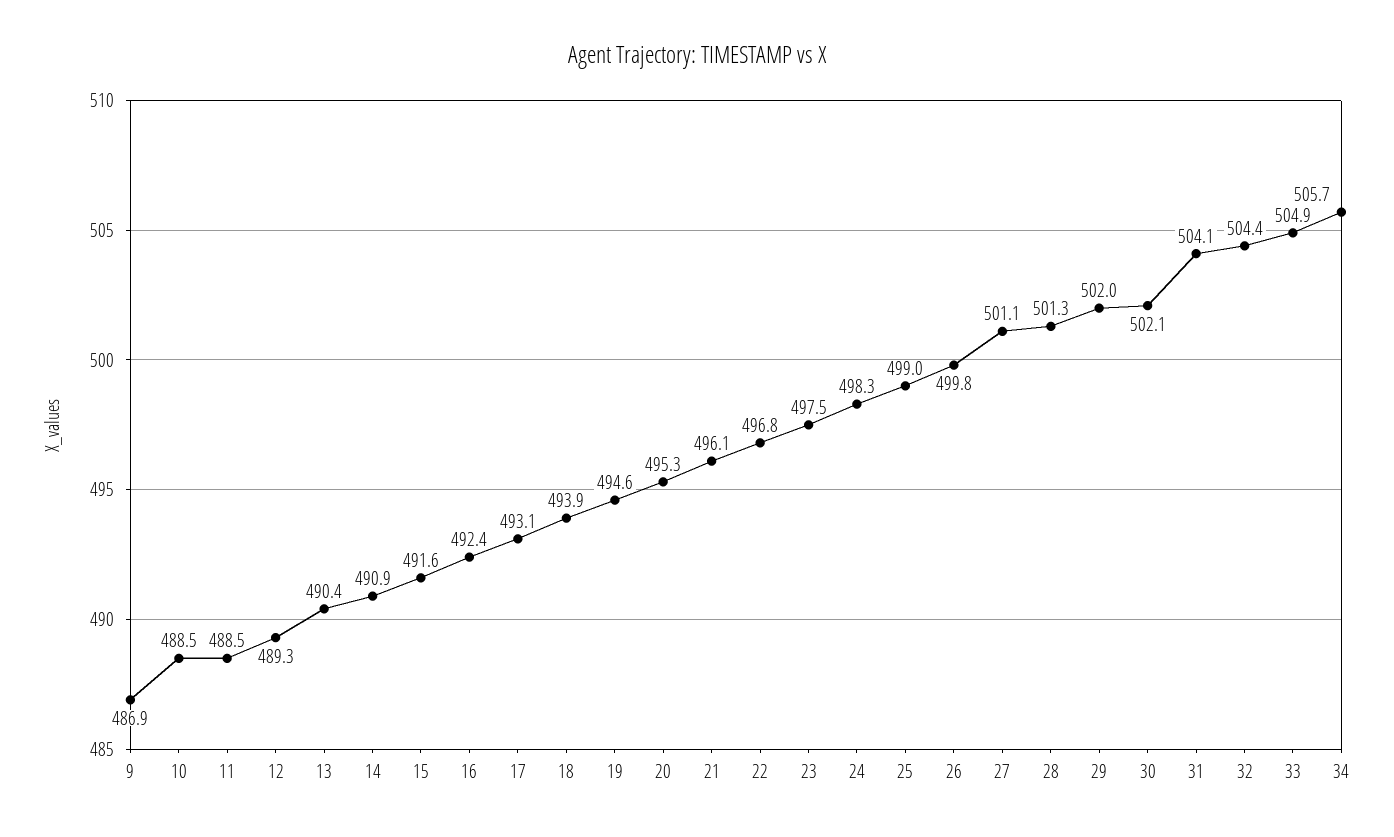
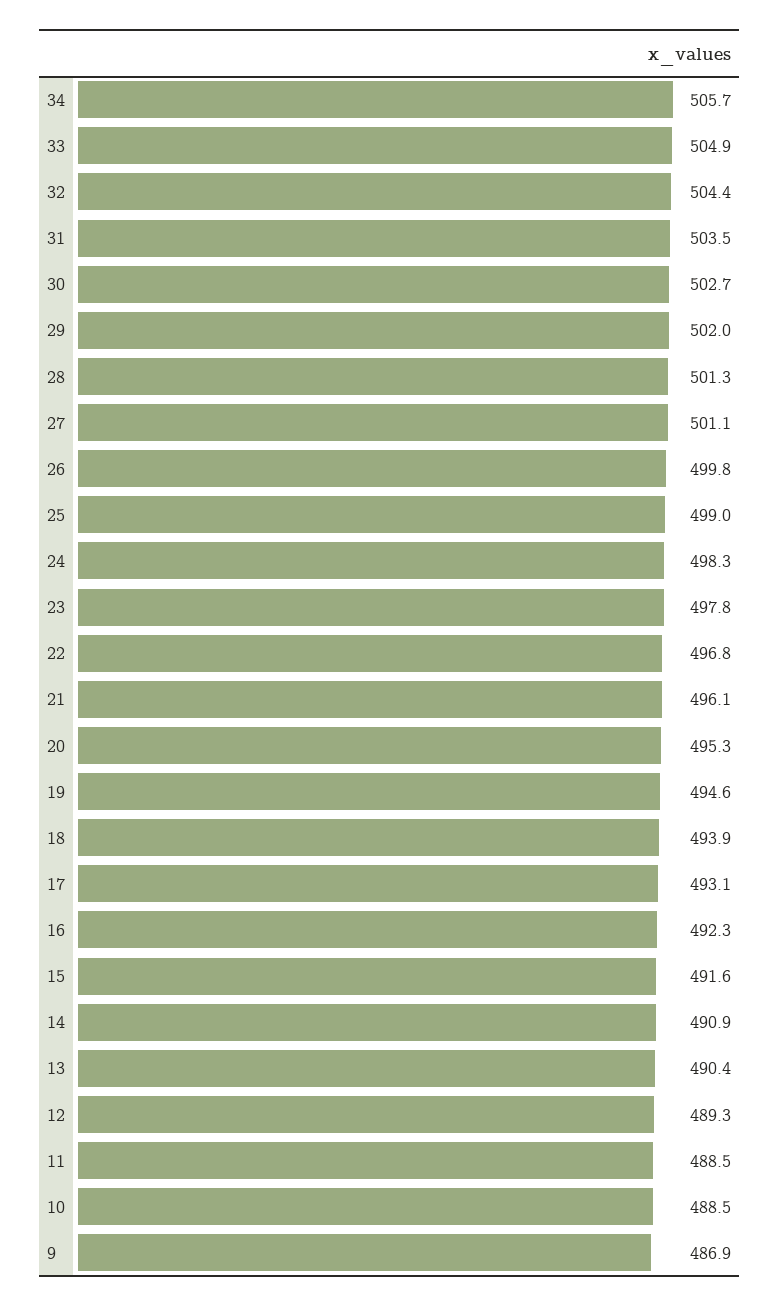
  {
    "9": 486.9,
    "10": 488.5,
    "11": 488.5,
    "12": 489.3,
    "13": 490.4,
    "14": 490.9,
    "15": 491.6,
-   "16": 492.4,
+   "16": 492.3,
    "17": 493.1,
    "18": 493.9,
    "19": 494.6,
    "20": 495.3,
    "21": 496.1,
    "22": 496.8,
-   "23": 497.5,
+   "23": 497.8,
    "24": 498.3,
    "25": 499,
    "26": 499.8,
    "27": 501.1,
    "28": 501.3,
    "29": 502,
-   "30": 502.1,
+   "30": 502.7,
-   "31": 504.1,
+   "31": 503.5,
    "32": 504.4,
    "33": 504.9,
    "34": 505.7
  }

